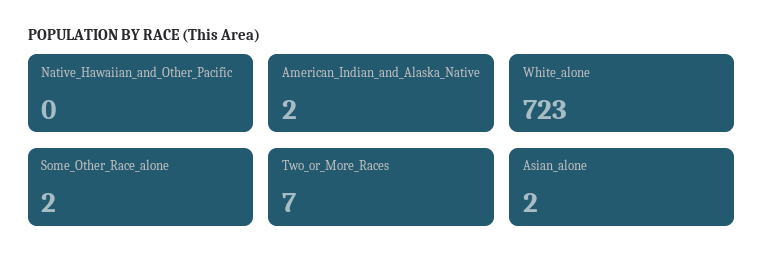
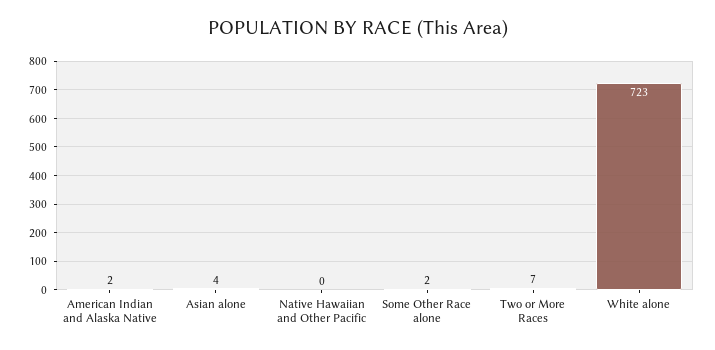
  {
    "Native_Hawaiian_and_Other_Pacific": 0,
    "American_Indian_and_Alaska_Native": 2,
    "White_alone": 723,
    "Some_Other_Race_alone": 2,
    "Two_or_More_Races": 7,
-   "Asian_alone": 2
+   "Asian_alone": 4
  }

